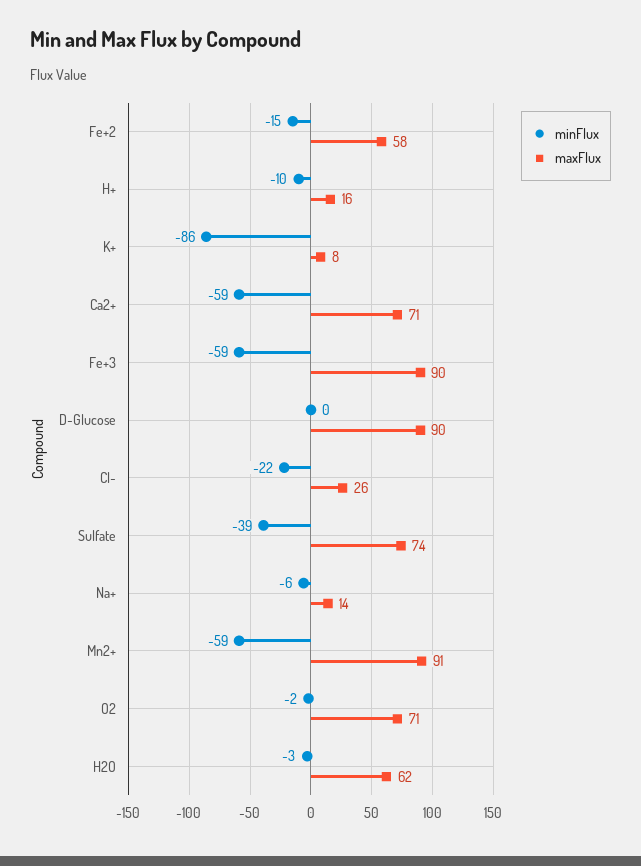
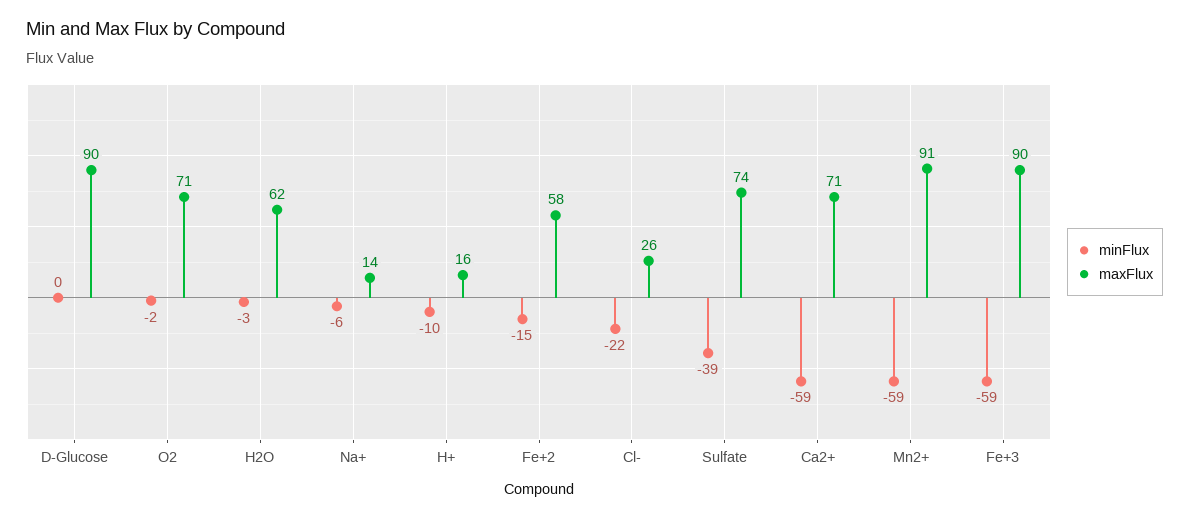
  {
    "minFlux": {
      "Fe+2": -15,
      "H+": -10,
-     "K+": -86,
      "Ca2+": -59,
      "Fe+3": -59,
      "D-Glucose": 0,
      "Cl-": -22,
      "Sulfate": -39,
      "Na+": -6,
      "Mn2+": -59,
      "O2": -2,
      "H2O": -3
    },
    "maxFlux": {
      "Fe+2": 58,
      "H+": 16,
-     "K+": 8,
      "Ca2+": 71,
      "Fe+3": 90,
      "D-Glucose": 90,
      "Cl-": 26,
      "Sulfate": 74,
      "Na+": 14,
      "Mn2+": 91,
      "O2": 71,
      "H2O": 62
    }
  }

